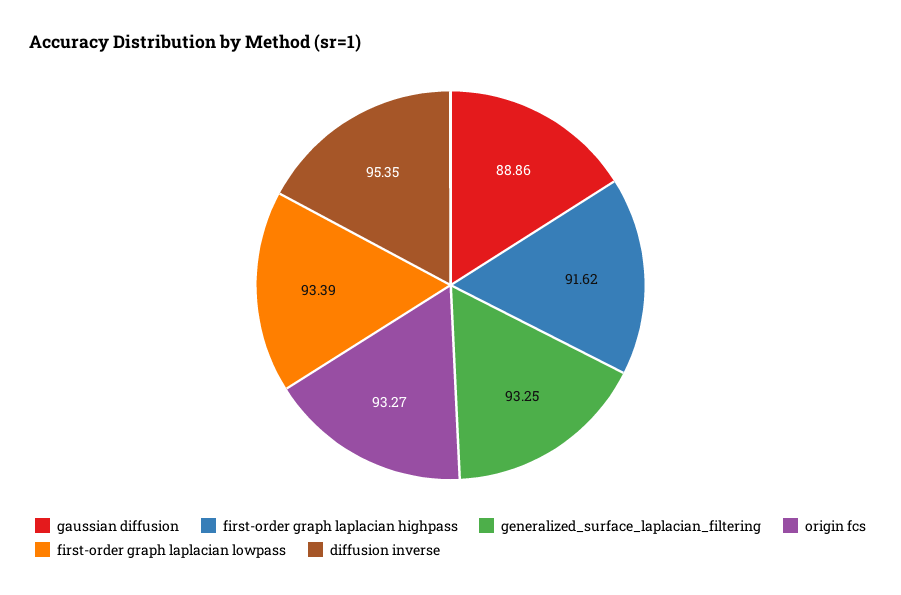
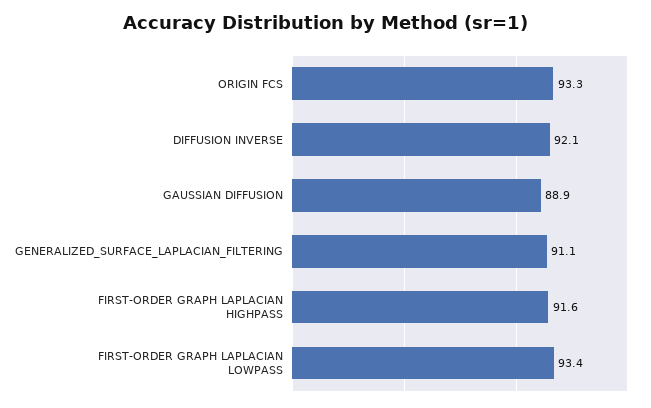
  {
    "gaussian diffusion": 88.86,
    "first-order graph laplacian highpass": 91.62,
-   "generalized_surface_laplacian_filtering": 93.25,
+   "generalized_surface_laplacian_filtering": 91.1,
    "origin fcs": 93.27,
    "first-order graph laplacian lowpass": 93.39,
-   "diffusion inverse": 95.35
+   "diffusion inverse": 92.1
  }

